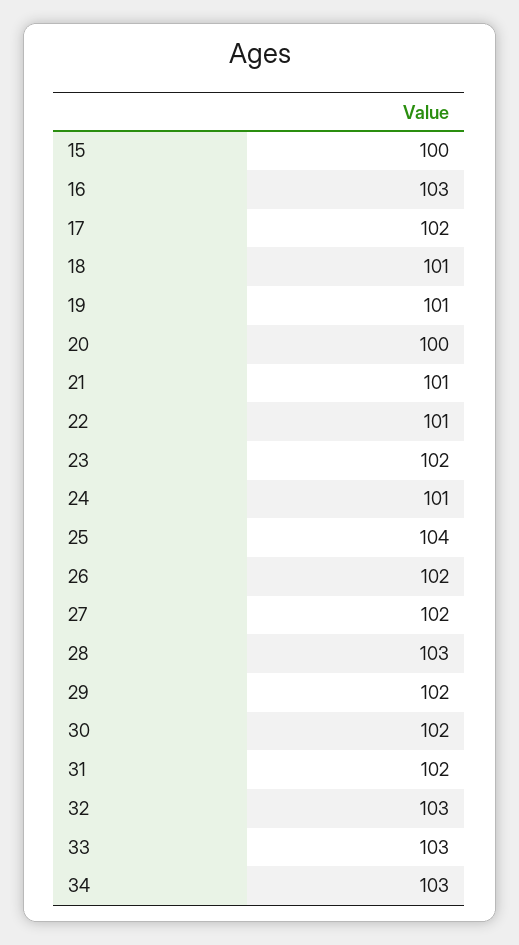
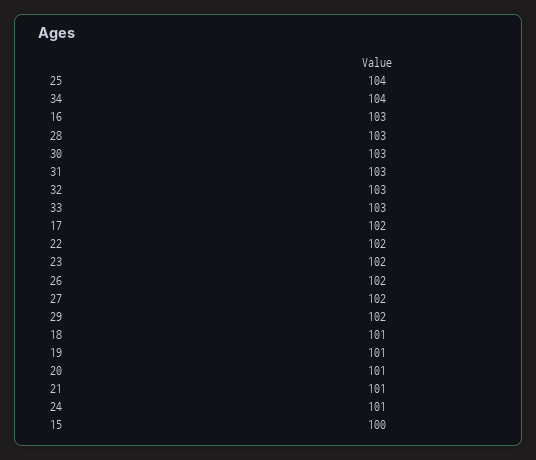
  {
    "15": 100,
    "16": 103,
    "17": 102,
    "18": 101,
    "19": 101,
-   "20": 100,
+   "20": 101,
    "21": 101,
-   "22": 101,
+   "22": 102,
    "23": 102,
    "24": 101,
    "25": 104,
    "26": 102,
    "27": 102,
    "28": 103,
    "29": 102,
-   "30": 102,
+   "30": 103,
-   "31": 102,
+   "31": 103,
    "32": 103,
    "33": 103,
-   "34": 103
+   "34": 104
  }

